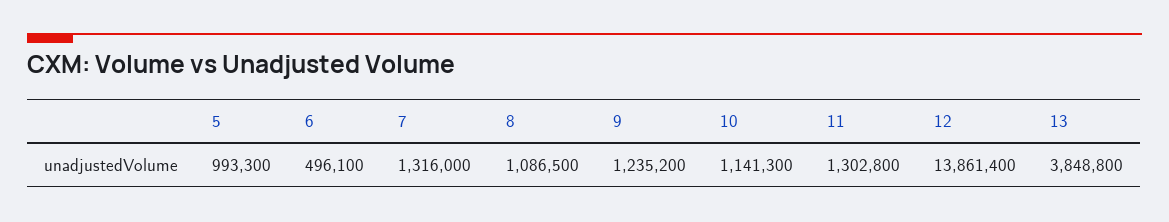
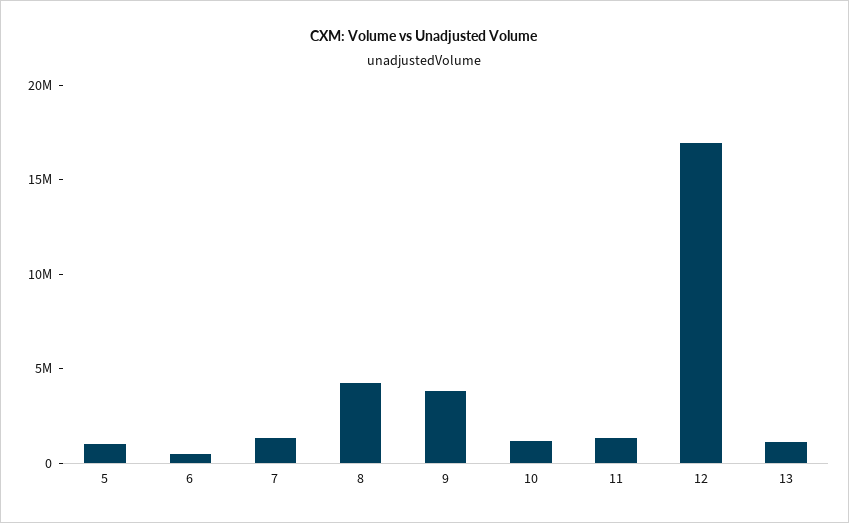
  {
    "5": 993300,
    "6": 496100,
    "7": 1316000,
-   "8": 1086500,
+   "8": 4000000,
-   "9": 1235200,
+   "9": 4000000,
    "10": 1141300,
    "11": 1302800,
-   "12": 13861400,
+   "12": 17000000,
-   "13": 3848800
+   "13": 1000000
  }

